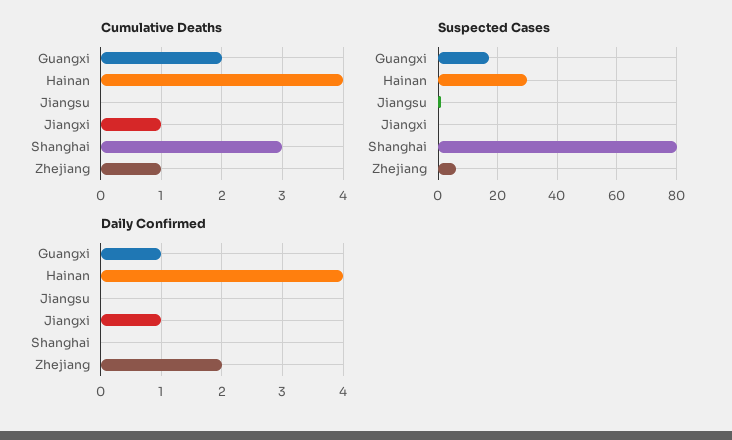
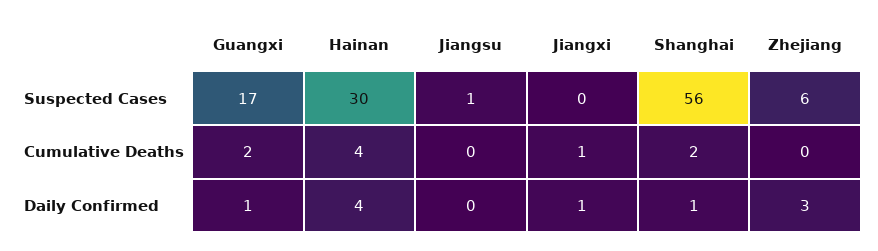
  {
    "Cumulative Deaths": {
      "Guangxi": 2,
      "Hainan": 4,
      "Jiangsu": 0,
      "Jiangxi": 1,
-     "Shanghai": 3,
+     "Shanghai": 2,
-     "Zhejiang": 1
+     "Zhejiang": 0
    },
    "Suspected Cases": {
      "Guangxi": 17,
      "Hainan": 30,
      "Jiangsu": 1,
      "Jiangxi": 0,
-     "Shanghai": 80,
+     "Shanghai": 56,
      "Zhejiang": 6
    },
    "Daily Confirmed": {
      "Guangxi": 1,
      "Hainan": 4,
      "Jiangsu": 0,
      "Jiangxi": 1,
-     "Shanghai": 0,
+     "Shanghai": 1,
-     "Zhejiang": 2
+     "Zhejiang": 3
    }
  }

